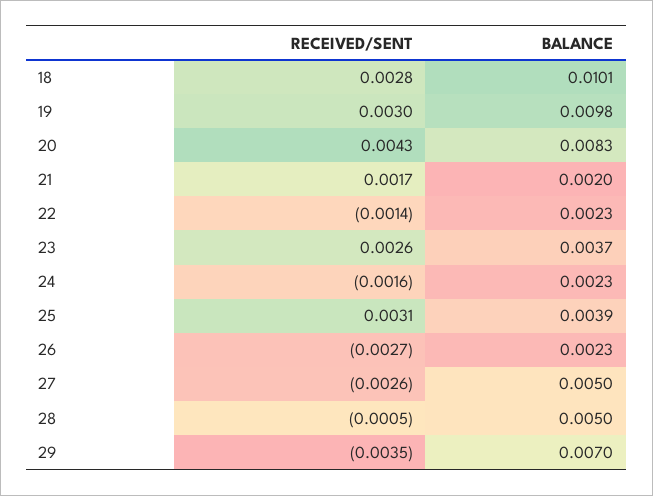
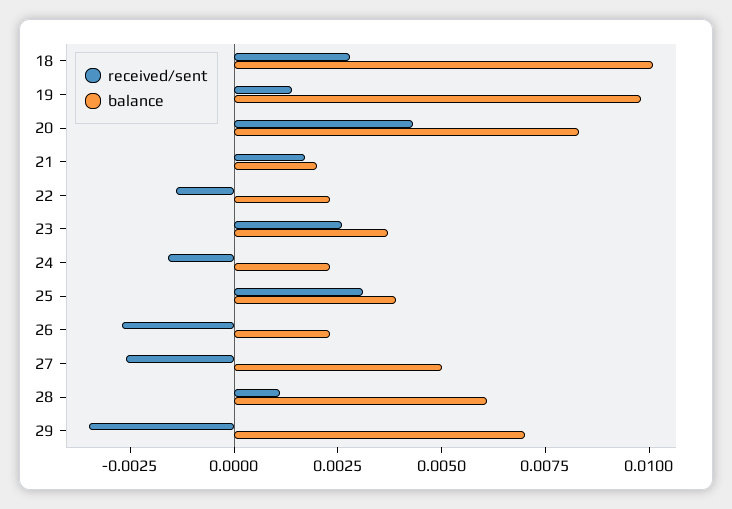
  {
    "RECEIVED/SENT": {
      "18": 0.0028,
-     "19": 0.003,
+     "19": 0.0015,
      "20": 0.0043,
      "21": 0.0017,
      "22": -0.0014,
      "23": 0.0026,
      "24": -0.0016,
      "25": 0.0031,
      "26": -0.0027,
      "27": -0.0026,
-     "28": -0.0005,
+     "28": 0.001,
      "29": -0.0035
    },
    "BALANCE": {
      "18": 0.0101,
      "19": 0.0098,
      "20": 0.0083,
      "21": 0.002,
      "22": 0.0023,
      "23": 0.0037,
      "24": 0.0023,
      "25": 0.0039,
      "26": 0.0023,
      "27": 0.005,
-     "28": 0.005,
+     "28": 0.006,
      "29": 0.007
    }
  }

